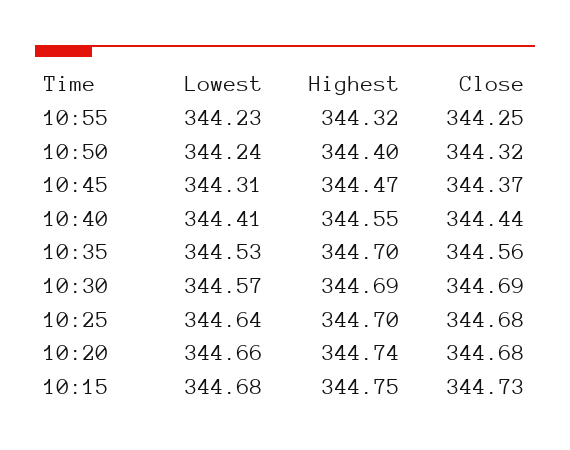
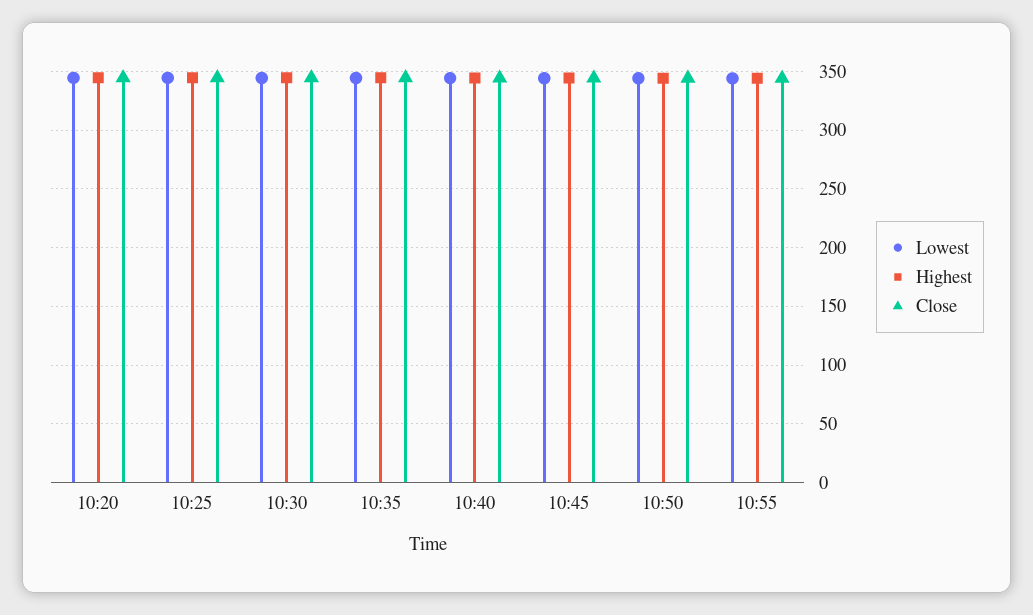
  {
    "Lowest": {
      "10:55": 344.23,
      "10:50": 344.24,
      "10:45": 344.31,
      "10:40": 344.41,
      "10:35": 344.53,
      "10:30": 344.57,
      "10:25": 344.64,
-     "10:20": 344.66,
+     "10:20": 344.66
-     "10:15": 344.68
    },
    "Highest": {
      "10:55": 344.32,
      "10:50": 344.4,
      "10:45": 344.47,
      "10:40": 344.55,
      "10:35": 344.7,
      "10:30": 344.69,
      "10:25": 344.7,
-     "10:20": 344.74,
+     "10:20": 344.74
-     "10:15": 344.75
    },
    "Close": {
      "10:55": 344.25,
      "10:50": 344.32,
      "10:45": 344.37,
      "10:40": 344.44,
      "10:35": 344.56,
      "10:30": 344.69,
      "10:25": 344.68,
-     "10:20": 344.68,
+     "10:20": 344.68
-     "10:15": 344.73
    }
  }

